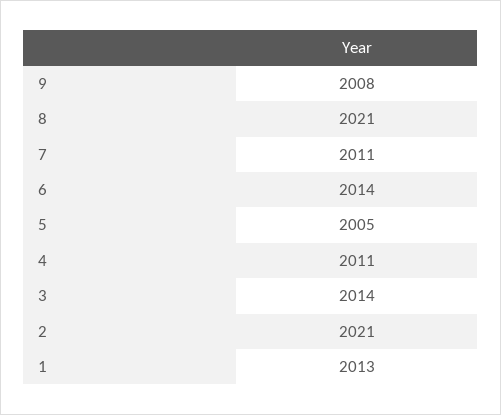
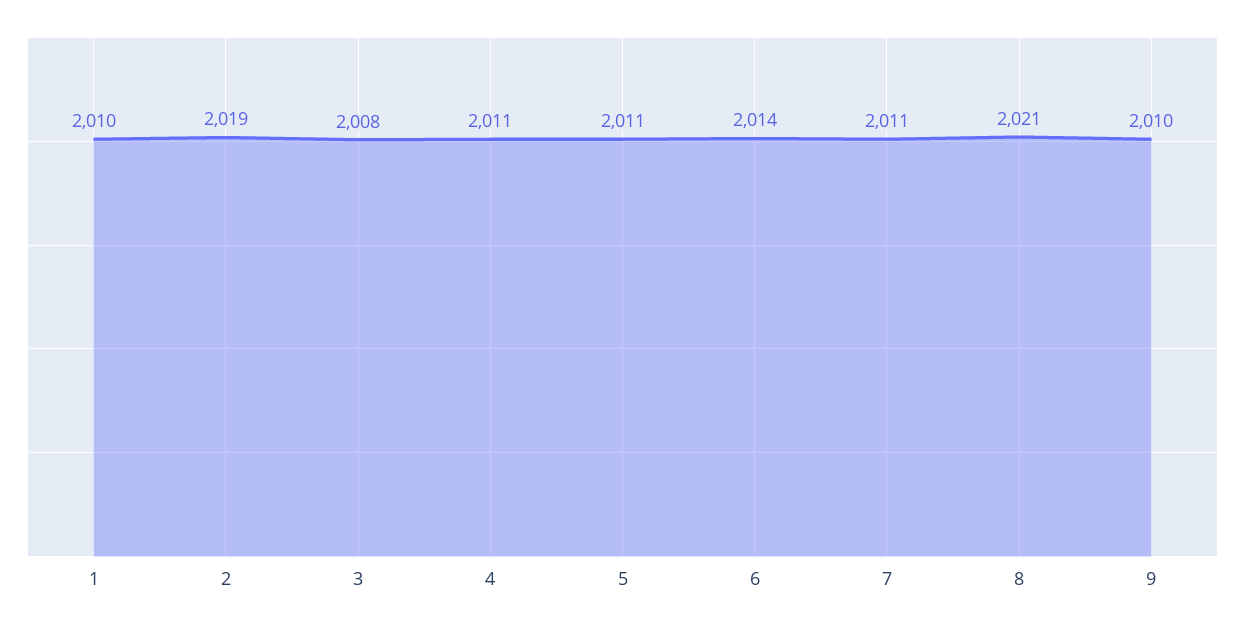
  {
-   "9": 2008,
+   "9": 2010,
    "8": 2021,
    "7": 2011,
    "6": 2014,
-   "5": 2005,
+   "5": 2011,
    "4": 2011,
-   "3": 2014,
+   "3": 2008,
-   "2": 2021,
+   "2": 2019,
-   "1": 2013
+   "1": 2010
  }

